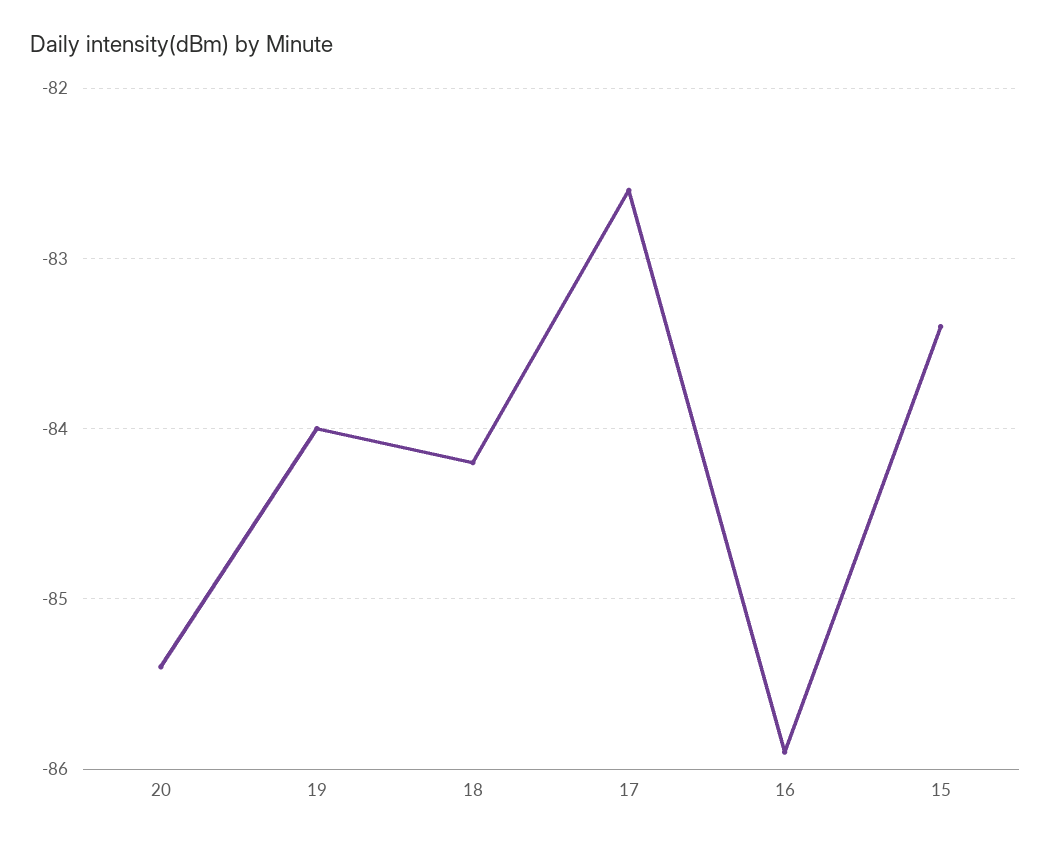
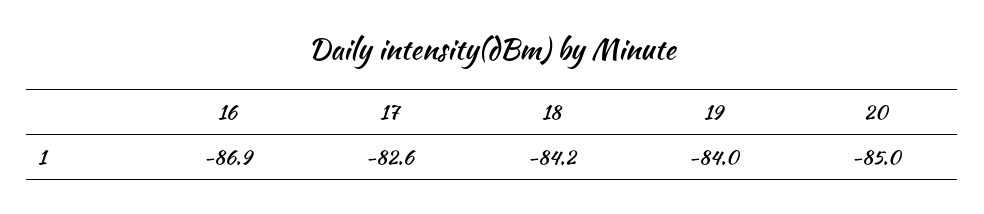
  {
-   "20": -85.4,
+   "20": -85,
    "19": -84,
    "18": -84.2,
    "17": -82.6,
-   "16": -85.9,
+   "16": -86.9
-   "15": -83.4
  }

